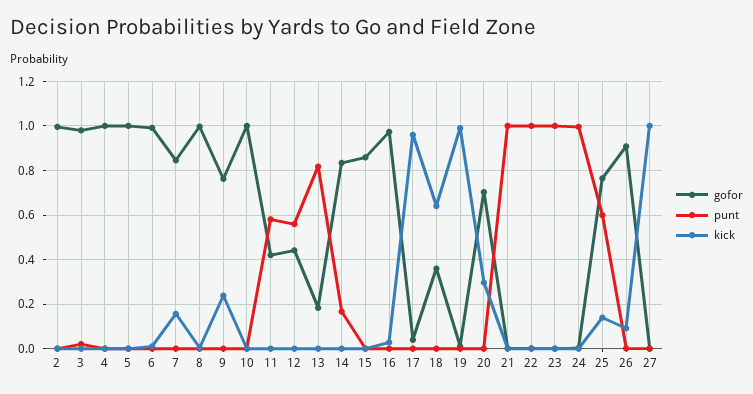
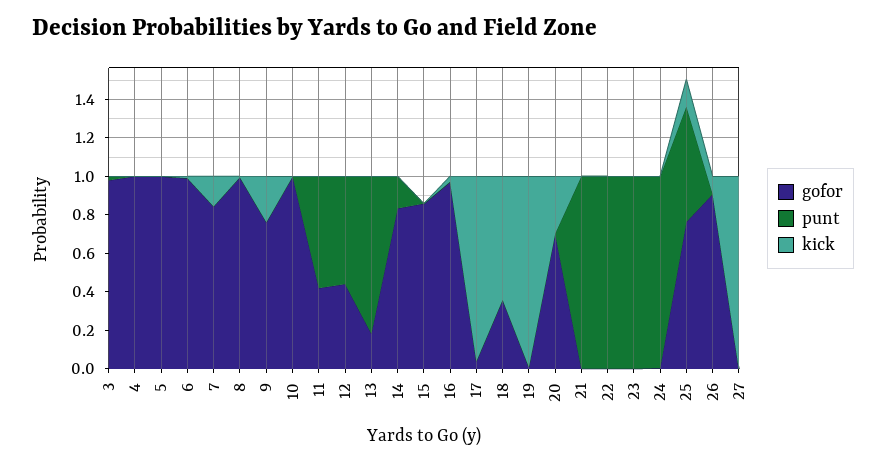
  {
    "gofor": {
-     "2": 1,
      "3": 1,
      "4": 1,
      "5": 1,
      "6": 1,
      "7": 0.85,
      "8": 1,
      "9": 0.75,
      "10": 1,
      "11": 0.4,
      "12": 0.45,
      "13": 0.2,
      "14": 0.85,
      "15": 0.85,
      "16": 0.95,
      "17": 0.05,
      "18": 0.35,
      "19": 0,
      "20": 0.7,
      "21": 0,
      "22": 0,
      "23": 0,
      "24": 0,
      "25": 0.75,
      "26": 0.9,
      "27": 0
    },
    "punt": {
-     "2": 0,
      "3": 0,
      "4": 0,
      "5": 0,
      "6": 0,
      "7": 0,
      "8": 0,
      "9": 0,
      "10": 0,
      "11": 0.6,
      "12": 0.55,
      "13": 0.8,
      "14": 0.15,
      "15": 0,
      "16": 0,
      "17": 0,
      "18": 0,
      "19": 0,
      "20": 0,
      "21": 1,
      "22": 1,
      "23": 1,
      "24": 1,
      "25": 0.6,
      "26": 0,
      "27": 0
    },
    "kick": {
-     "2": 0,
      "3": 0,
      "4": 0,
      "5": 0,
      "6": 0,
      "7": 0.15,
      "8": 0,
      "9": 0.25,
      "10": 0,
      "11": 0,
      "12": 0,
      "13": 0,
      "14": 0,
      "15": 0,
      "16": 0.05,
      "17": 0.95,
      "18": 0.65,
      "19": 1,
      "20": 0.3,
      "21": 0,
      "22": 0,
      "23": 0,
      "24": 0,
      "25": 0.15,
      "26": 0.1,
      "27": 1
    }
  }

